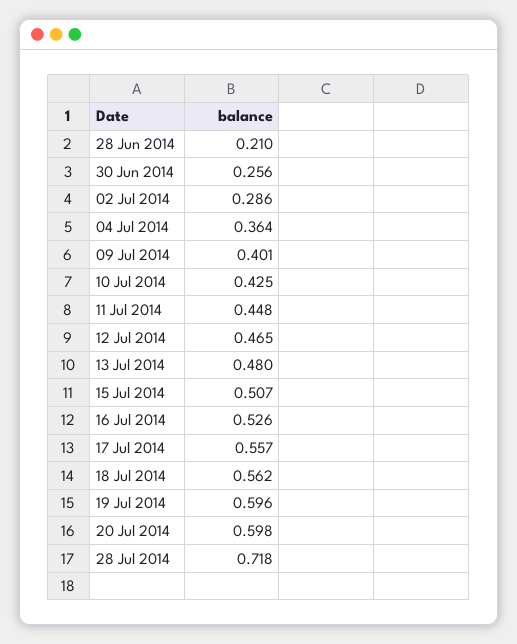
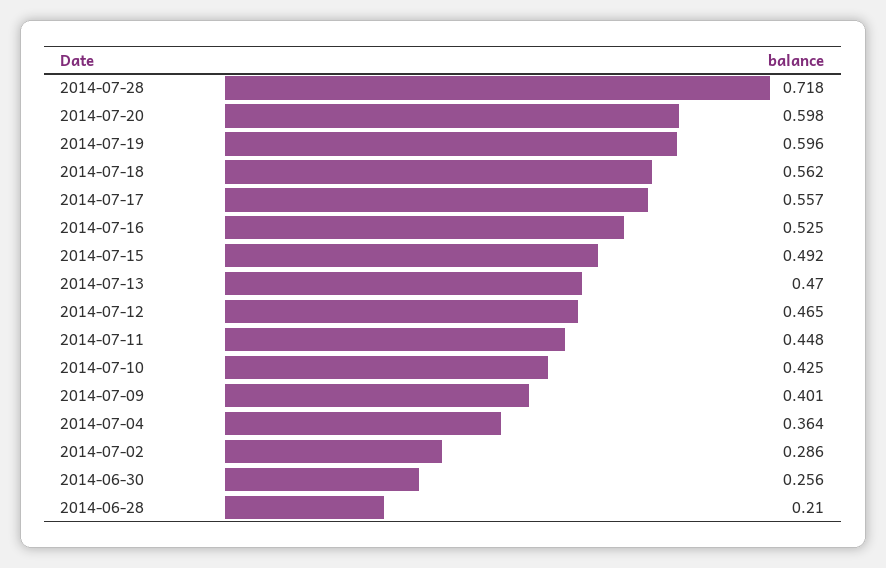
  {
    "28 Jun 2014": 0.21,
    "30 Jun 2014": 0.256,
    "02 Jul 2014": 0.286,
    "04 Jul 2014": 0.364,
    "09 Jul 2014": 0.401,
    "10 Jul 2014": 0.425,
    "11 Jul 2014": 0.448,
    "12 Jul 2014": 0.465,
-   "13 Jul 2014": 0.48,
+   "13 Jul 2014": 0.47,
-   "15 Jul 2014": 0.507,
+   "15 Jul 2014": 0.492,
-   "16 Jul 2014": 0.526,
+   "16 Jul 2014": 0.525,
    "17 Jul 2014": 0.557,
    "18 Jul 2014": 0.562,
    "19 Jul 2014": 0.596,
    "20 Jul 2014": 0.598,
    "28 Jul 2014": 0.718
  }

